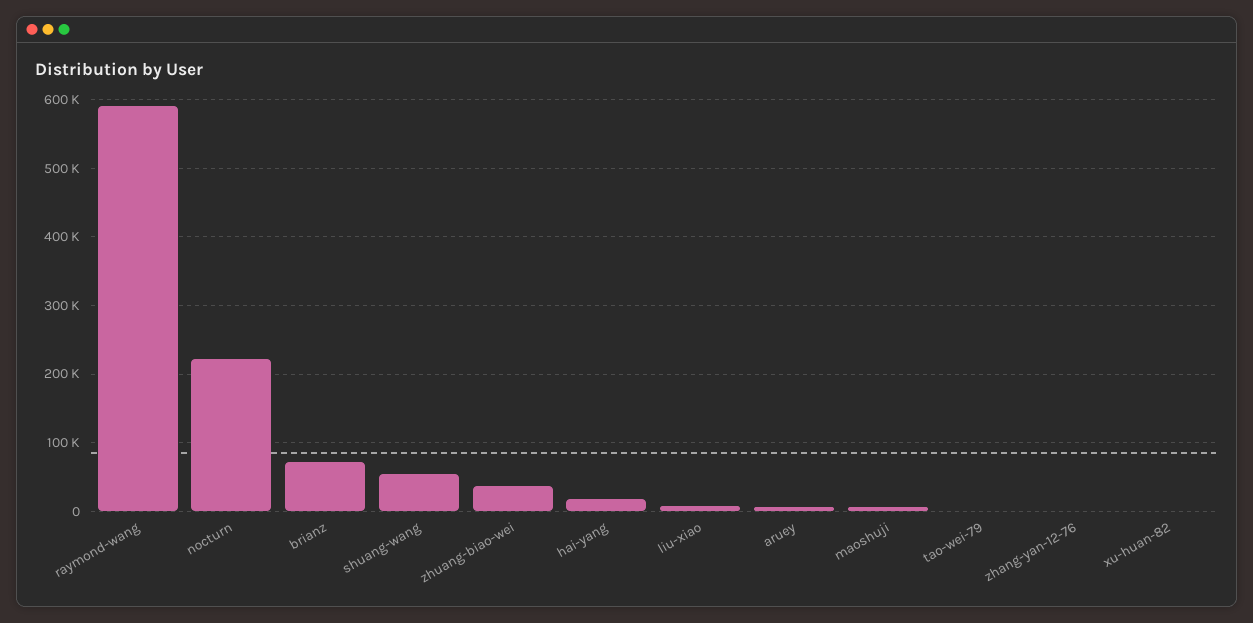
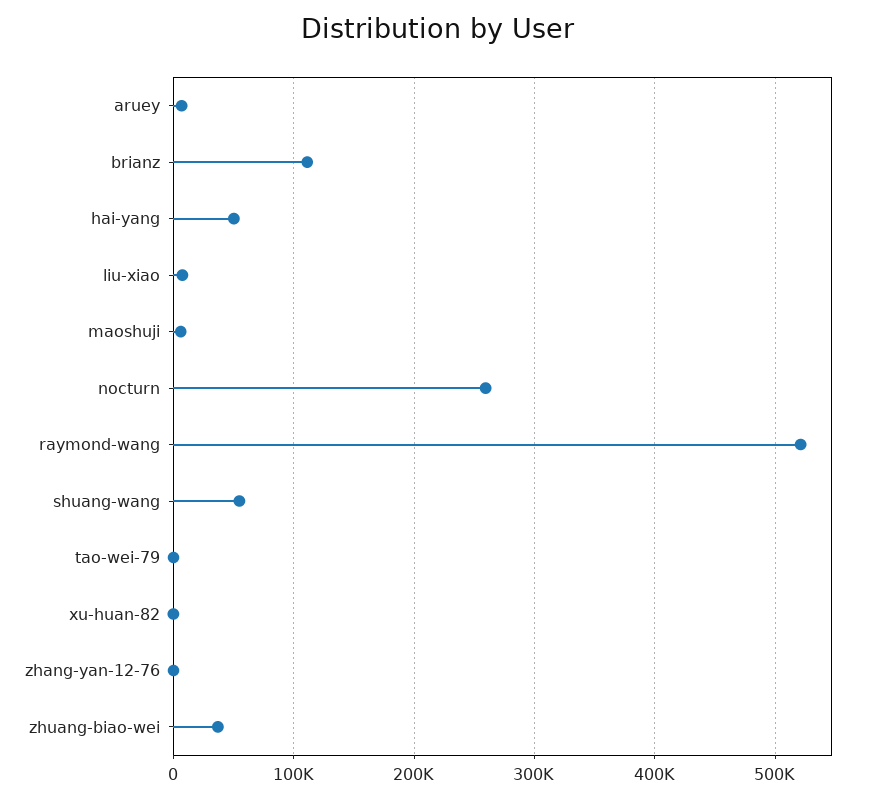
  {
-   "raymond-wang": 590000,
+   "raymond-wang": 520000,
-   "nocturn": 220000,
+   "nocturn": 260000,
-   "brianz": 70000,
+   "brianz": 110000,
    "shuang-wang": 50000,
    "zhuang-biao-wei": 40000,
-   "hai-yang": 20000,
+   "hai-yang": 50000,
    "liu-xiao": 10000,
    "aruey": 10000,
    "maoshuji": 10000,
    "tao-wei-79": 0,
    "zhang-yan-12-76": 0,
    "xu-huan-82": 0
  }

